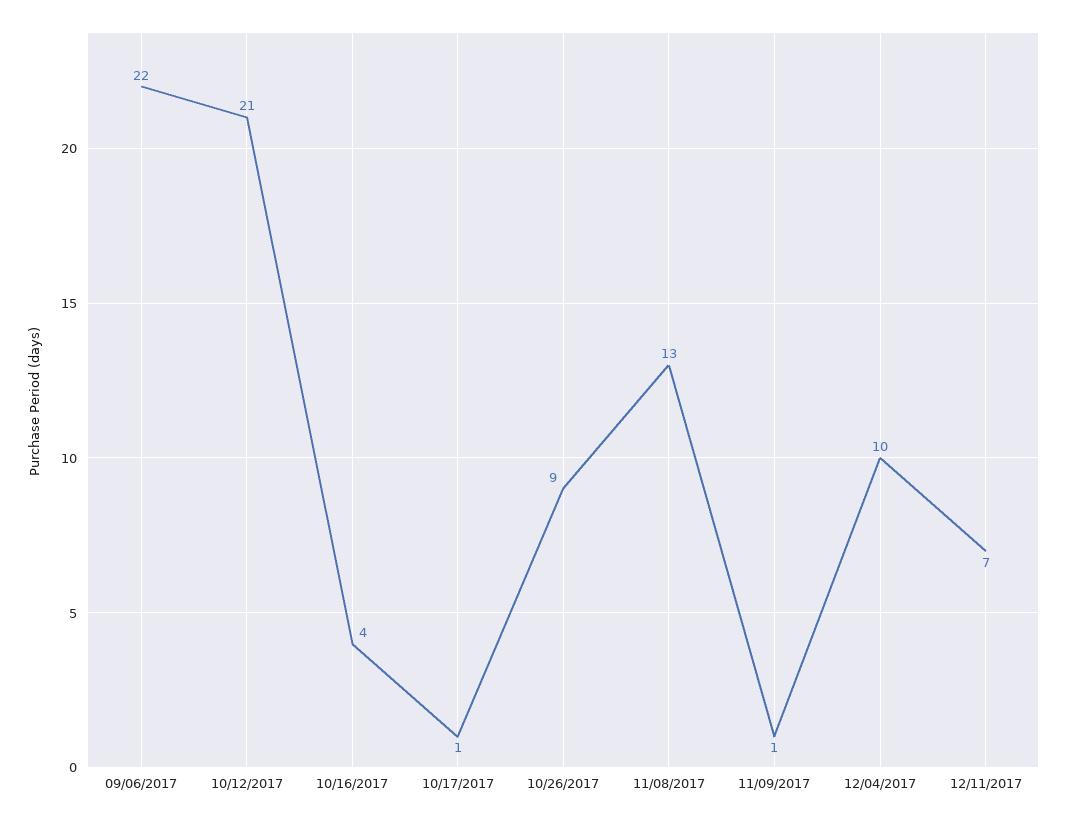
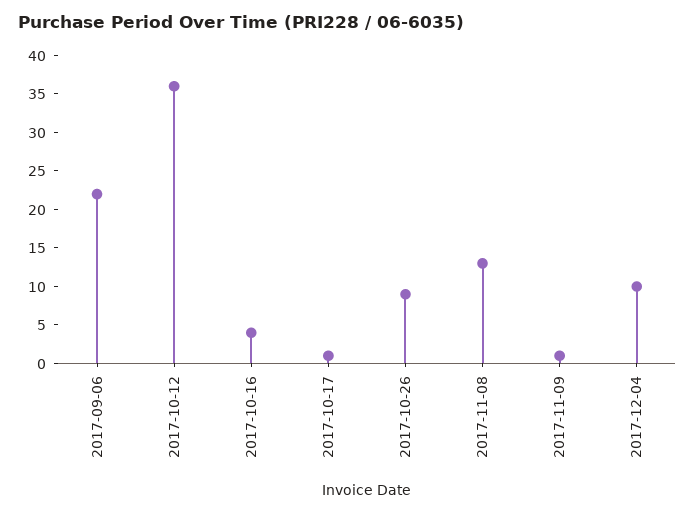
  {
    "09/06/2017": 22,
-   "10/12/2017": 21,
+   "10/12/2017": 35,
    "10/16/2017": 4,
    "10/17/2017": 1,
    "10/26/2017": 9,
    "11/08/2017": 13,
    "11/09/2017": 1,
-   "12/04/2017": 10,
+   "12/04/2017": 10
-   "12/11/2017": 7
  }

